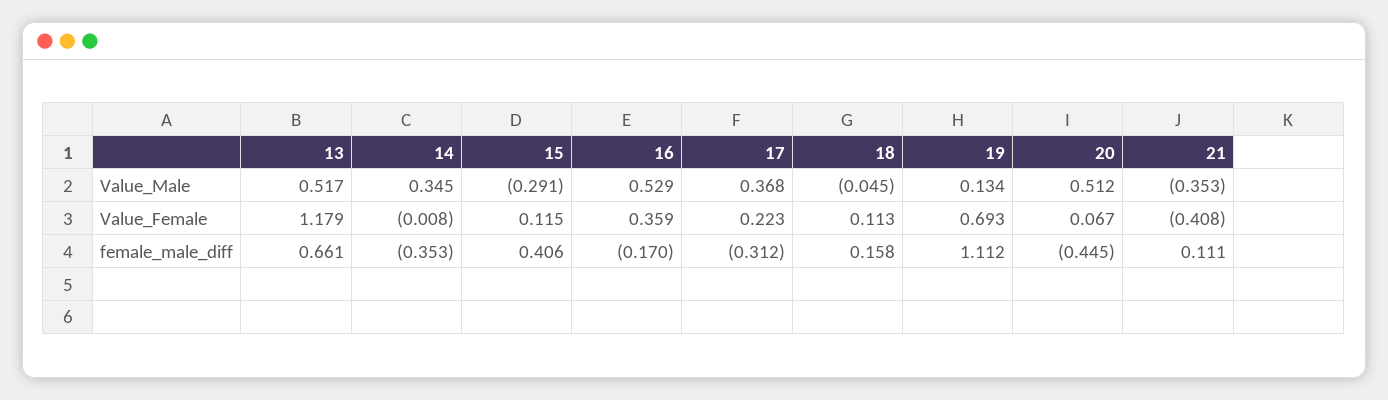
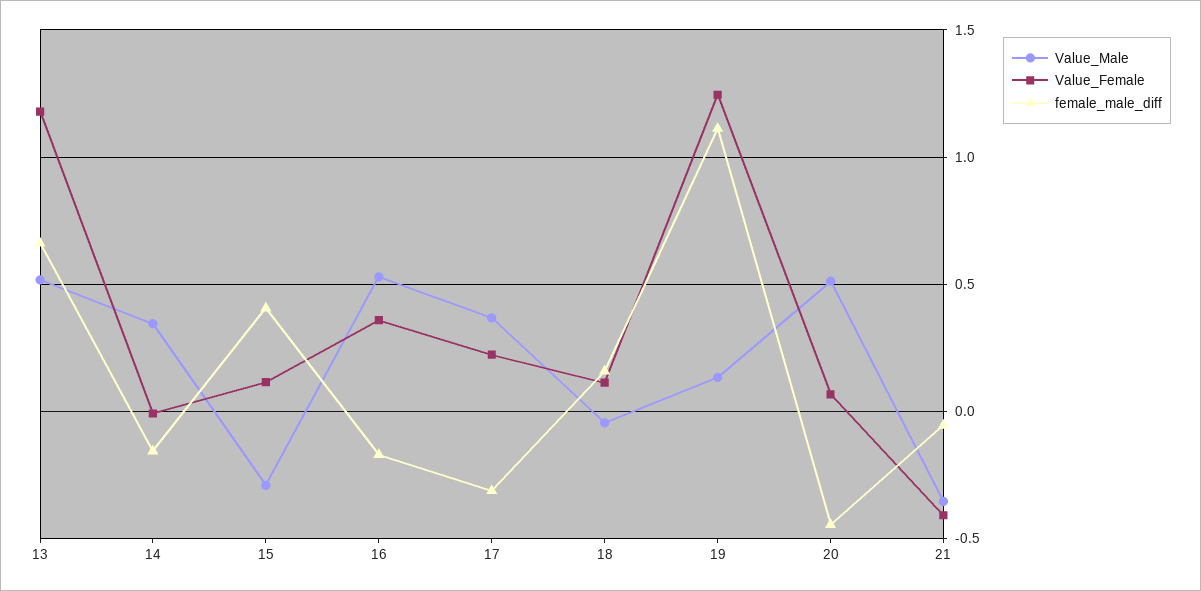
  {
    "Value_Male": {
      "13": 0.517,
      "14": 0.345,
      "15": -0.291,
      "16": 0.529,
      "17": 0.368,
      "18": -0.045,
      "19": 0.134,
      "20": 0.512,
      "21": -0.353
    },
    "Value_Female": {
      "13": 1.179,
      "14": -0.008,
      "15": 0.115,
      "16": 0.359,
      "17": 0.223,
      "18": 0.113,
-     "19": 0.693,
+     "19": 1.25,
      "20": 0.067,
      "21": -0.408
    },
    "female_male_diff": {
      "13": 0.661,
-     "14": -0.353,
+     "14": -0.15,
      "15": 0.406,
      "16": -0.17,
      "17": -0.312,
      "18": 0.158,
      "19": 1.112,
      "20": -0.445,
-     "21": 0.111
+     "21": -0.05
    }
  }

